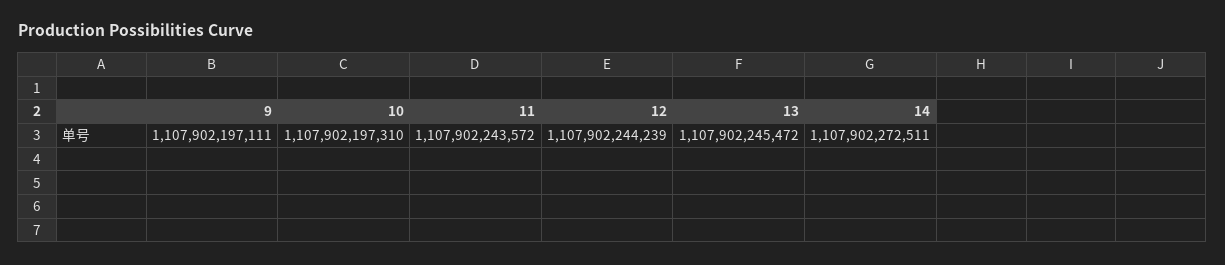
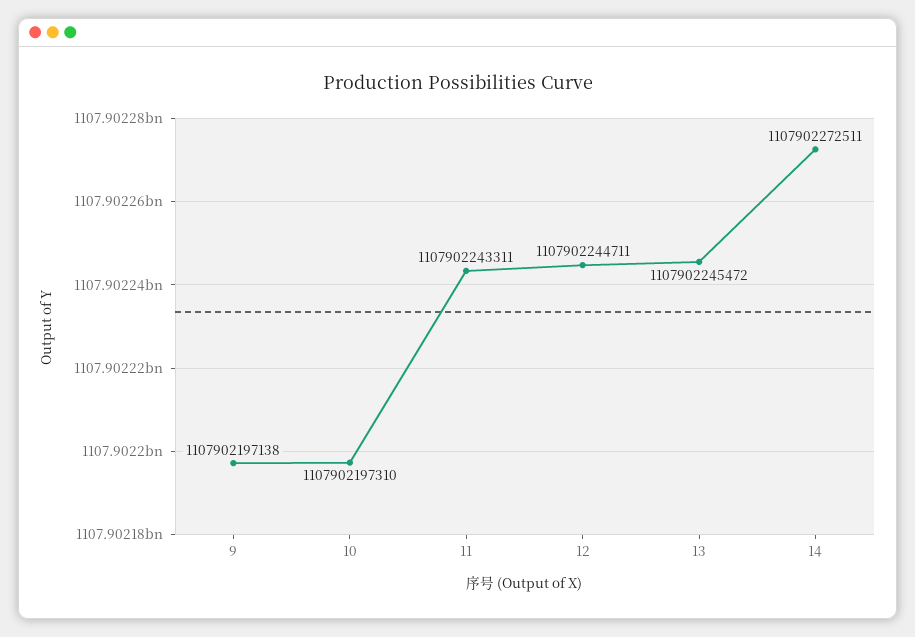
  {
-   "9": 1107902197111,
+   "9": 1107902197138,
    "10": 1107902197310,
-   "11": 1107902243572,
+   "11": 1107902243311,
-   "12": 1107902244239,
+   "12": 1107902244711,
    "13": 1107902245472,
    "14": 1107902272511
  }

